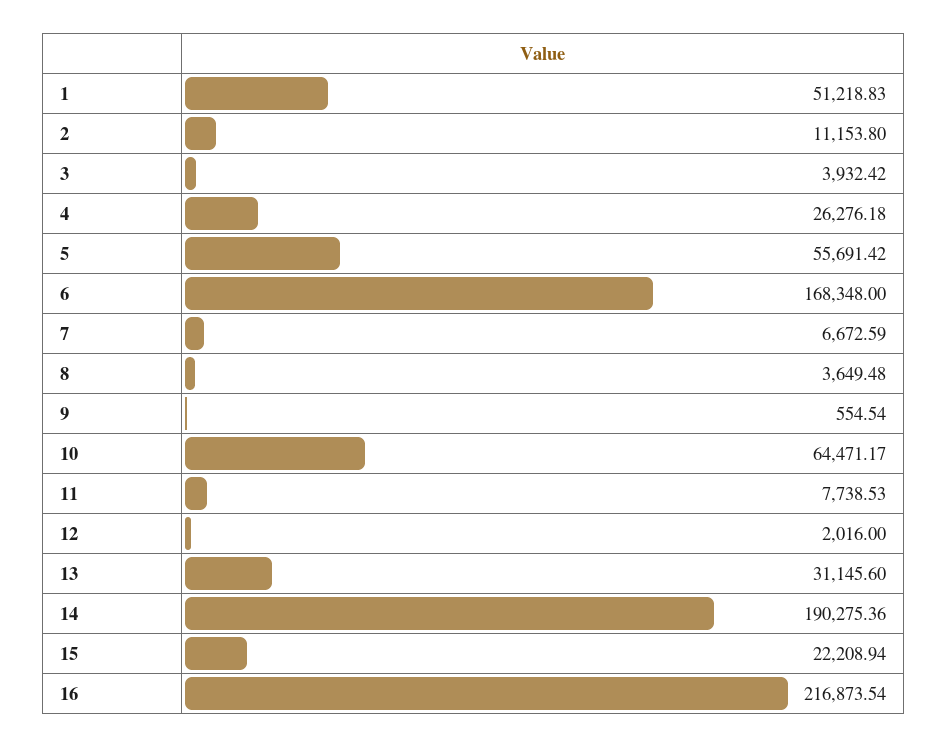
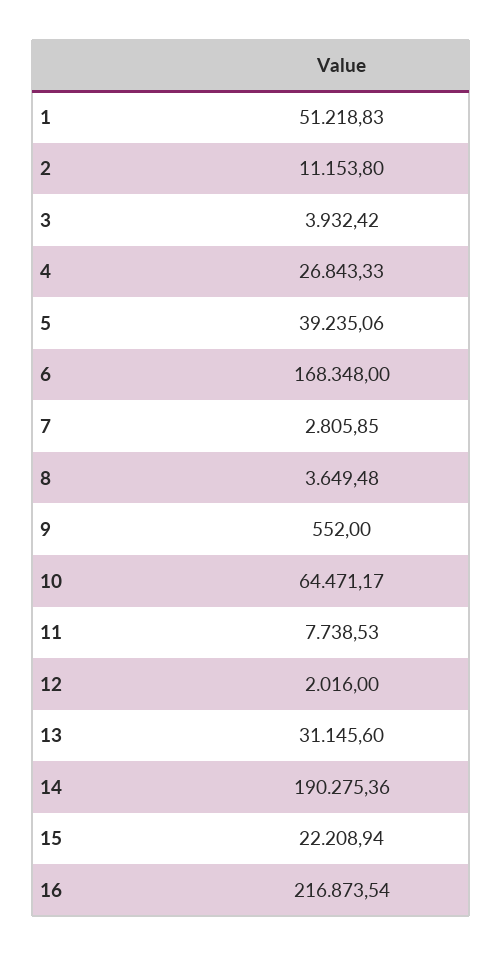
  {
    "1": 51218.83,
    "2": 11153.8,
    "3": 3932.42,
-   "4": 26276.18,
+   "4": 26843.33,
-   "5": 55691.42,
+   "5": 39235.06,
    "6": 168348,
-   "7": 6672.59,
+   "7": 2805.85,
    "8": 3649.48,
-   "9": 554.54,
+   "9": 552,
    "10": 64471.17,
    "11": 7738.53,
    "12": 2016,
    "13": 31145.6,
    "14": 190275.36,
    "15": 22208.94,
    "16": 216873.54
  }

